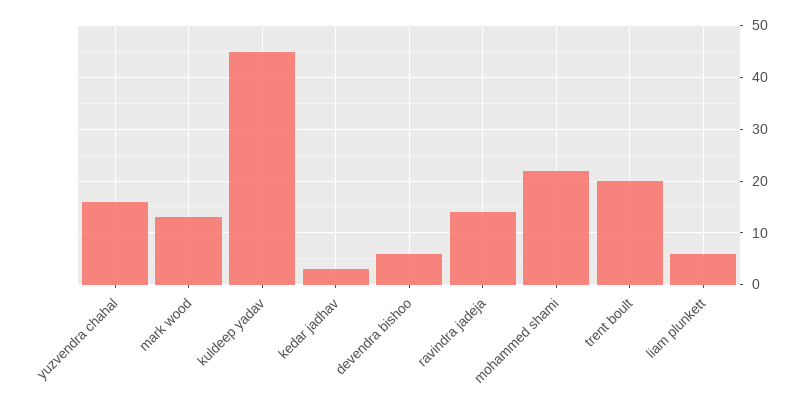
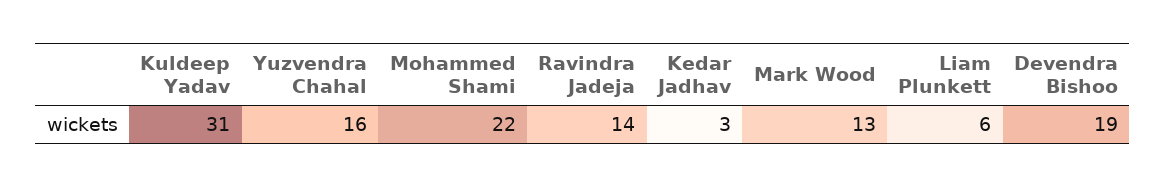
  {
    "yuzvendra chahal": 16,
    "mark wood": 13,
-   "kuldeep yadav": 45,
+   "kuldeep yadav": 31,
    "kedar jadhav": 3,
-   "devendra bishoo": 5,
+   "devendra bishoo": 19,
    "ravindra jadeja": 14,
    "mohammed shami": 22,
-   "trent boult": 20,
    "liam plunkett": 6
  }

